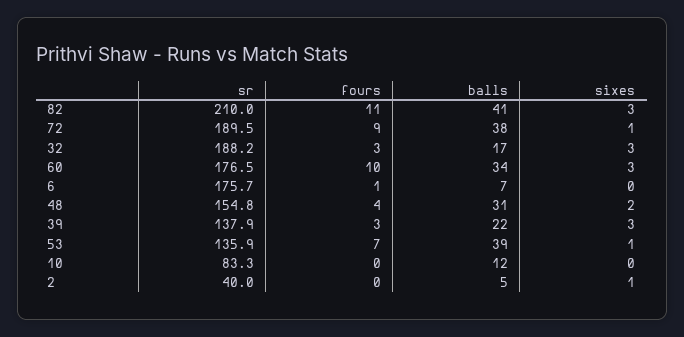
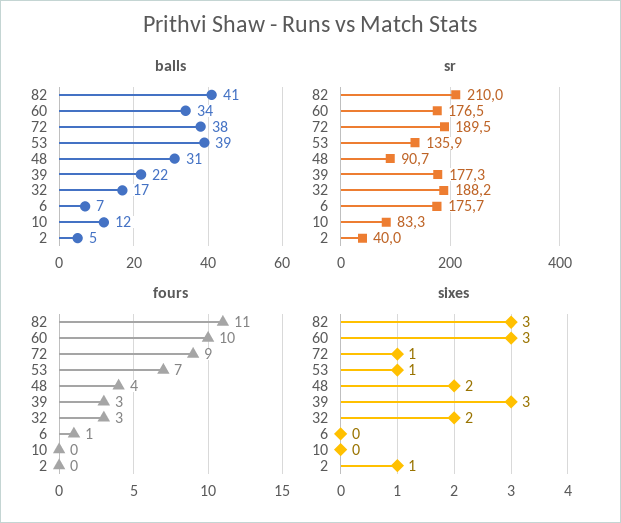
  {
    "sr": {
      "82": 210,
      "72": 189.5,
      "32": 188.2,
      "60": 176.5,
      "6": 175.7,
-     "48": 154.8,
+     "48": 90.7,
-     "39": 137.9,
+     "39": 177.3,
      "53": 135.9,
      "10": 83.3,
      "2": 40
    },
    "fours": {
      "82": 11,
      "72": 9,
      "32": 3,
      "60": 10,
      "6": 1,
      "48": 4,
      "39": 3,
      "53": 7,
      "10": 0,
      "2": 0
    },
    "balls": {
      "82": 41,
      "72": 38,
      "32": 17,
      "60": 34,
      "6": 7,
      "48": 31,
      "39": 22,
      "53": 39,
      "10": 12,
      "2": 5
    },
    "sixes": {
      "82": 3,
      "72": 1,
-     "32": 3,
+     "32": 2,
      "60": 3,
      "6": 0,
      "48": 2,
      "39": 3,
      "53": 1,
      "10": 0,
      "2": 1
    }
  }

